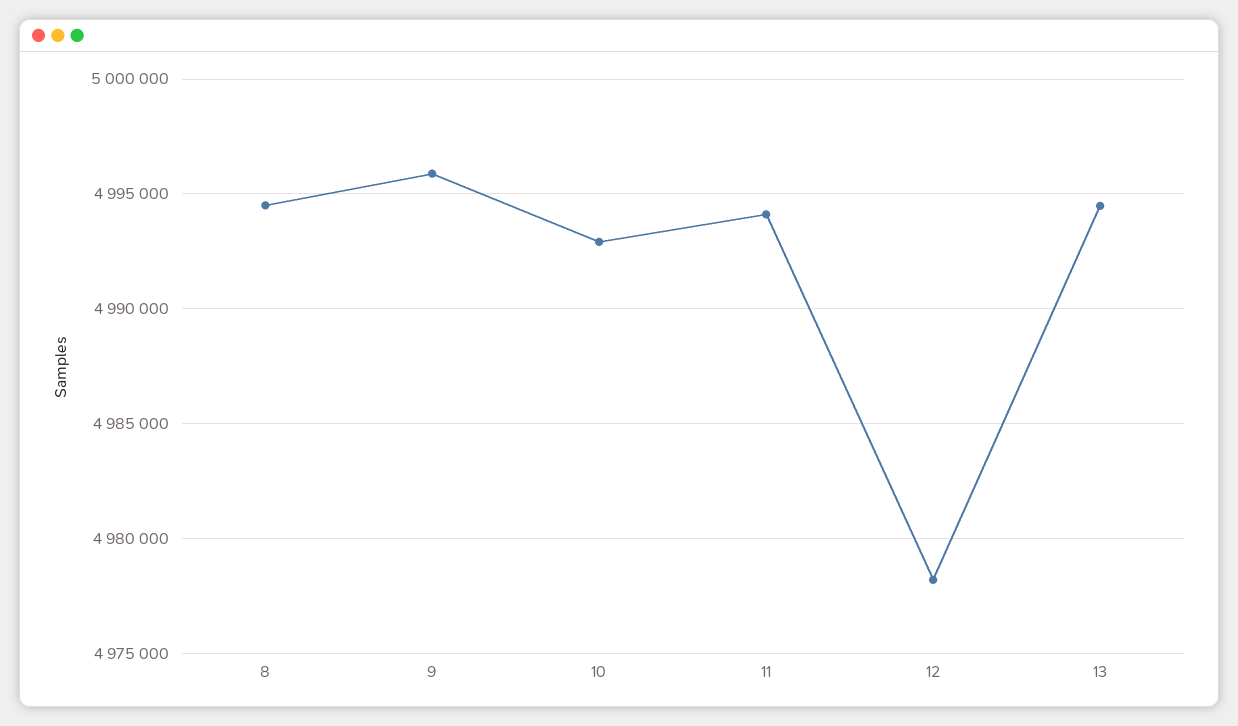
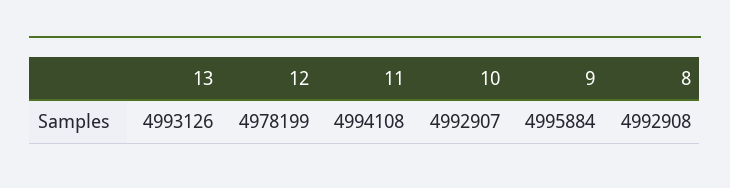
  {
-   "8": 4994500,
+   "8": 4992908,
    "9": 4995884,
    "10": 4992907,
    "11": 4994108,
    "12": 4978199,
-   "13": 4994500
+   "13": 4993126
  }

